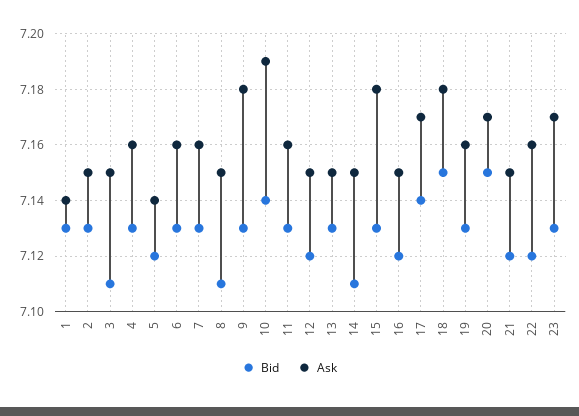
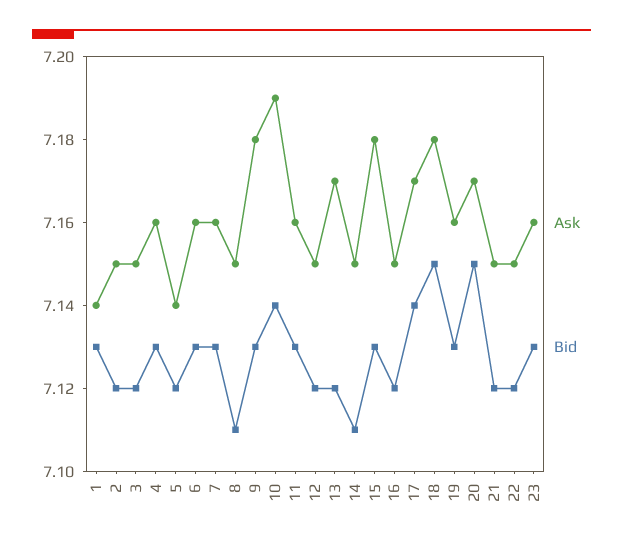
  {
    "Bid": {
      "1": 7.13,
-     "2": 7.13,
+     "2": 7.12,
-     "3": 7.11,
+     "3": 7.12,
      "4": 7.13,
      "5": 7.12,
      "6": 7.13,
      "7": 7.13,
      "8": 7.11,
      "9": 7.13,
      "10": 7.14,
      "11": 7.13,
      "12": 7.12,
-     "13": 7.13,
+     "13": 7.12,
      "14": 7.11,
      "15": 7.13,
      "16": 7.12,
      "17": 7.14,
      "18": 7.15,
      "19": 7.13,
      "20": 7.15,
      "21": 7.12,
      "22": 7.12,
      "23": 7.13
    },
    "Ask": {
      "1": 7.14,
      "2": 7.15,
      "3": 7.15,
      "4": 7.16,
      "5": 7.14,
      "6": 7.16,
      "7": 7.16,
      "8": 7.15,
      "9": 7.18,
      "10": 7.19,
      "11": 7.16,
      "12": 7.15,
-     "13": 7.15,
+     "13": 7.17,
      "14": 7.15,
      "15": 7.18,
      "16": 7.15,
      "17": 7.17,
      "18": 7.18,
      "19": 7.16,
      "20": 7.17,
      "21": 7.15,
-     "22": 7.16,
+     "22": 7.15,
-     "23": 7.17
+     "23": 7.16
    }
  }

